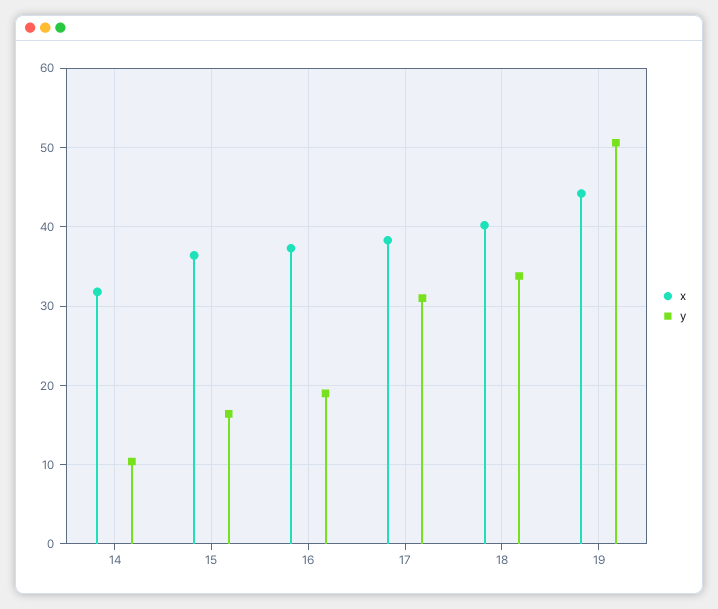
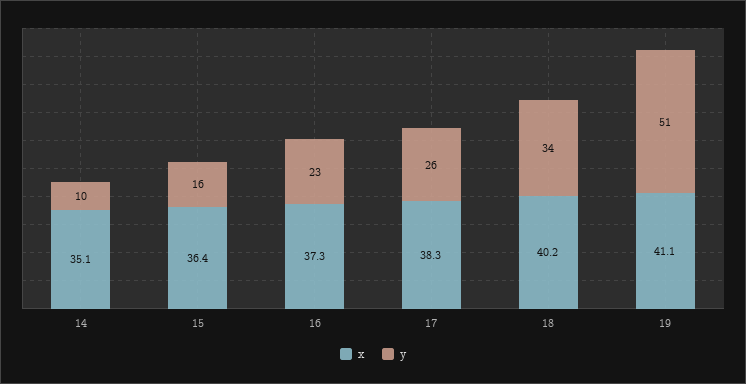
  {
    "x": {
-     "14": 32,
+     "14": 35.1,
      "15": 36.4,
      "16": 37.3,
      "17": 38.3,
      "18": 40.2,
-     "19": 44
+     "19": 41.1
    },
    "y": {
      "14": 10,
      "15": 16,
-     "16": 19,
+     "16": 23,
-     "17": 31,
+     "17": 26,
      "18": 34,
      "19": 51
    }
  }

